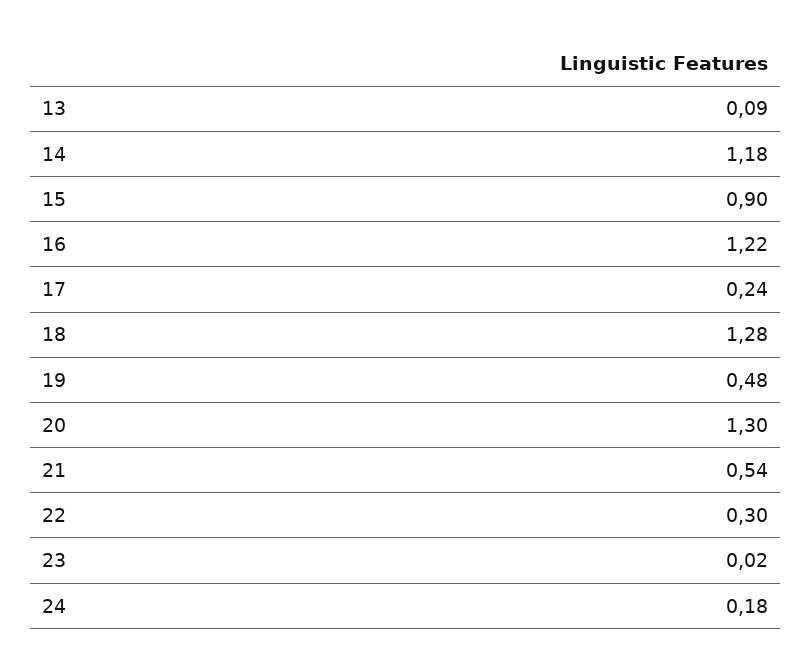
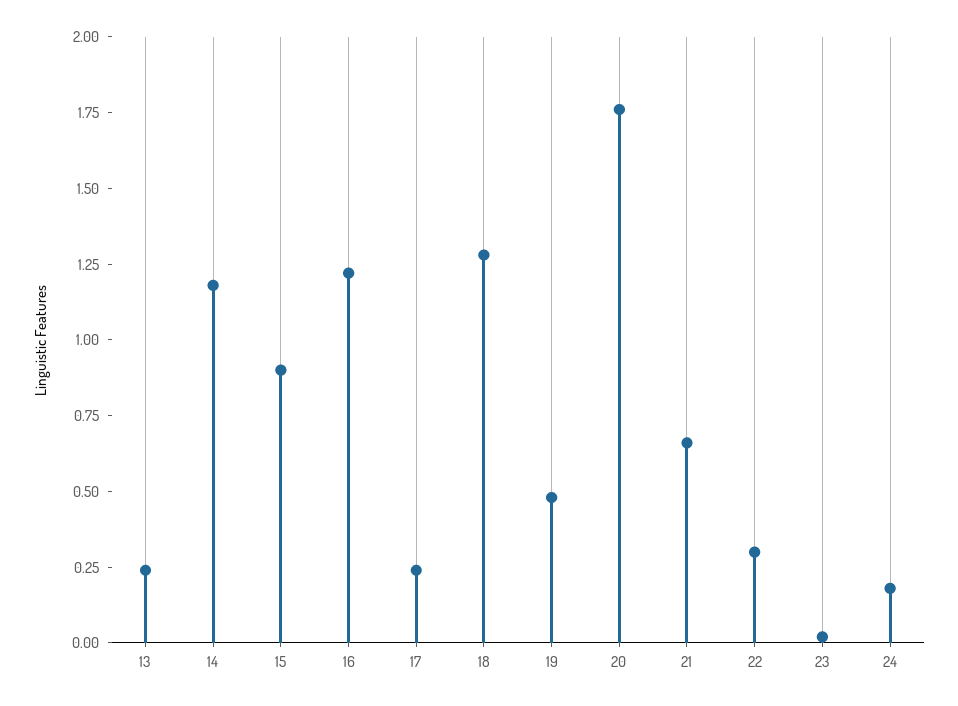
  {
-   "13": 0.09,
+   "13": 0.25,
    "14": 1.18,
    "15": 0.9,
    "16": 1.22,
    "17": 0.24,
    "18": 1.28,
    "19": 0.48,
-   "20": 1.3,
+   "20": 1.75,
-   "21": 0.54,
+   "21": 0.65,
    "22": 0.3,
    "23": 0.02,
    "24": 0.18
  }

